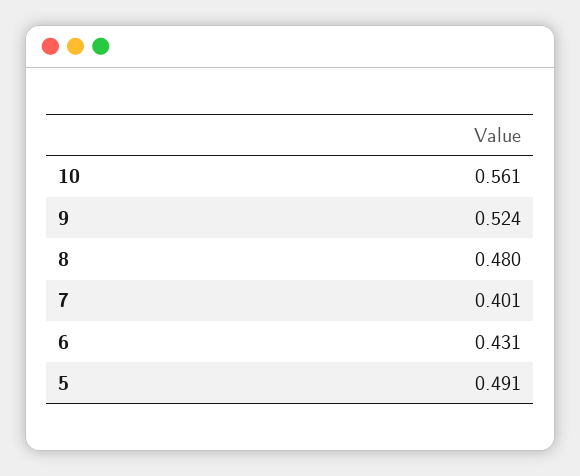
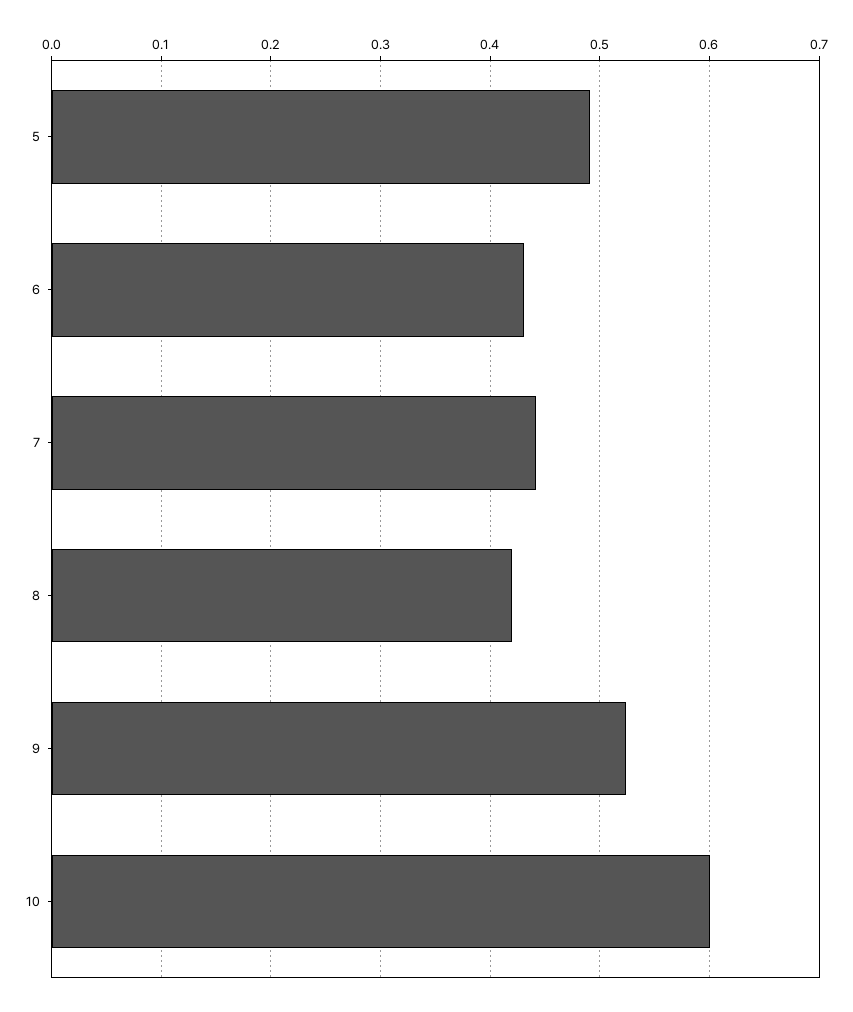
  {
-   "10": 0.561,
+   "10": 0.6,
    "9": 0.524,
-   "8": 0.48,
+   "8": 0.42,
-   "7": 0.401,
+   "7": 0.44,
    "6": 0.431,
    "5": 0.491
  }

